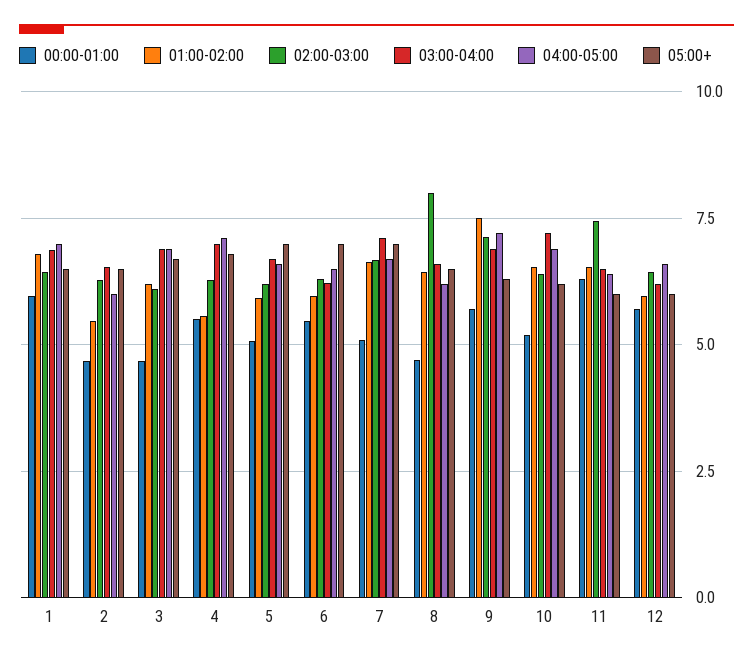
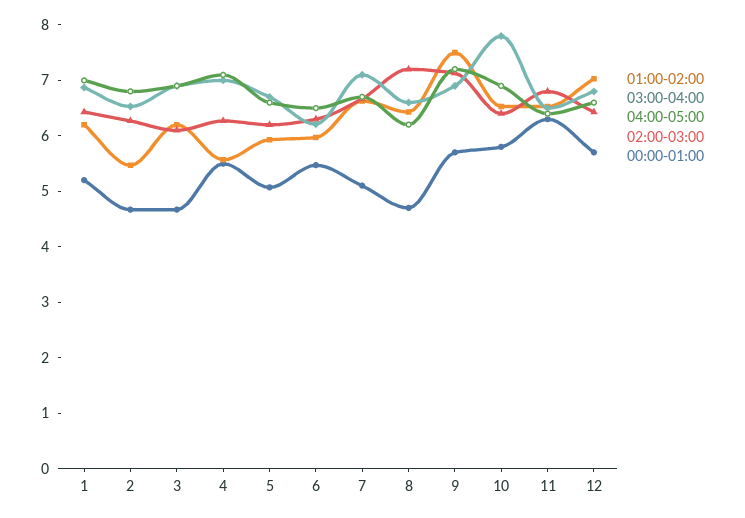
  {
    "00:00-01:00": {
-     "1": 6,
+     "1": 5.2,
      "2": 4.6,
      "3": 4.6,
      "4": 5.6,
      "5": 5,
      "6": 5.4,
      "7": 5.2,
      "8": 4.8,
      "9": 5.8,
-     "10": 5.25,
+     "10": 5.8,
      "11": 6.4,
      "12": 5.8
    },
    "01:00-02:00": {
-     "1": 6.75,
+     "1": 6.2,
      "2": 5.4,
      "3": 6.2,
      "4": 5.6,
      "5": 6,
      "6": 6,
      "7": 6.6,
      "8": 6.4,
      "9": 7.6,
      "10": 6.6,
      "11": 6.6,
-     "12": 6
+     "12": 7
    },
    "02:00-03:00": {
      "1": 6.4,
      "2": 6.2,
      "3": 6.2,
      "4": 6.2,
      "5": 6.2,
      "6": 6.4,
      "7": 6.6,
-     "8": 8,
+     "8": 7.2,
      "9": 7.2,
      "10": 6.4,
-     "11": 7.5,
+     "11": 6.8,
      "12": 6.4
    },
    "03:00-04:00": {
      "1": 6.8,
      "2": 6.6,
      "3": 7,
      "4": 7,
      "5": 6.8,
      "6": 6.2,
      "7": 7.2,
      "8": 6.6,
      "9": 7,
-     "10": 7.25,
+     "10": 7.8,
      "11": 6.6,
-     "12": 6.25
+     "12": 6.8
    },
    "04:00-05:00": {
      "1": 7,
-     "2": 6,
+     "2": 6.8,
      "3": 7,
      "4": 7.2,
      "5": 6.6,
      "6": 6.6,
      "7": 6.8,
      "8": 6.2,
      "9": 7.2,
      "10": 7,
      "11": 6.4,
      "12": 6.6
-   },
+   }
-   "05:00+": {
-     "1": 6.5,
-     "2": 6.5,
-     "3": 6.75,
-     "4": 6.75,
-     "5": 7,
-     "6": 7,
-     "7": 7,
-     "8": 6.5,
-     "9": 6.25,
-     "10": 6.25,
-     "11": 6,
-     "12": 6
-   }
  }

